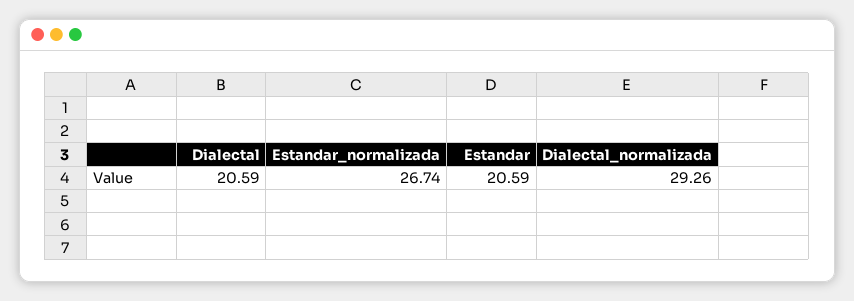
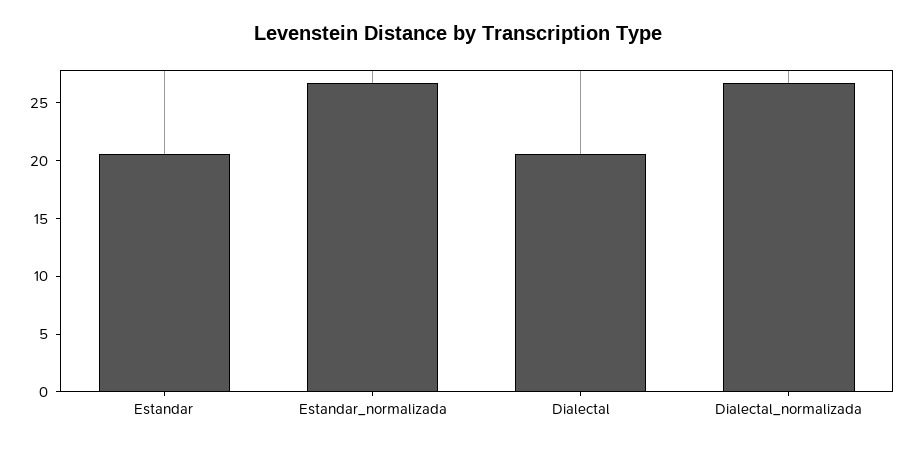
  {
    "Dialectal": 20.59,
    "Estandar_normalizada": 26.74,
    "Estandar": 20.59,
-   "Dialectal_normalizada": 29.26
+   "Dialectal_normalizada": 27
  }

